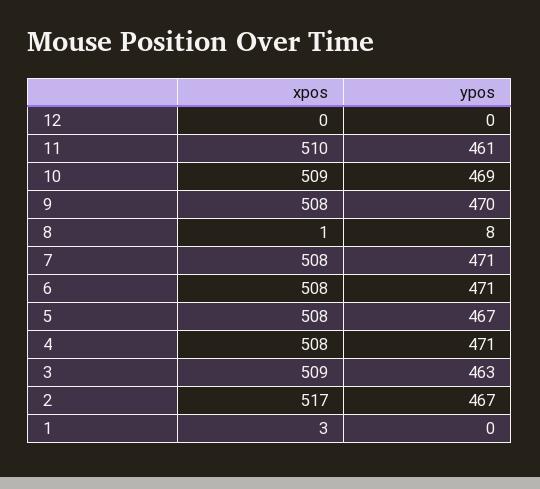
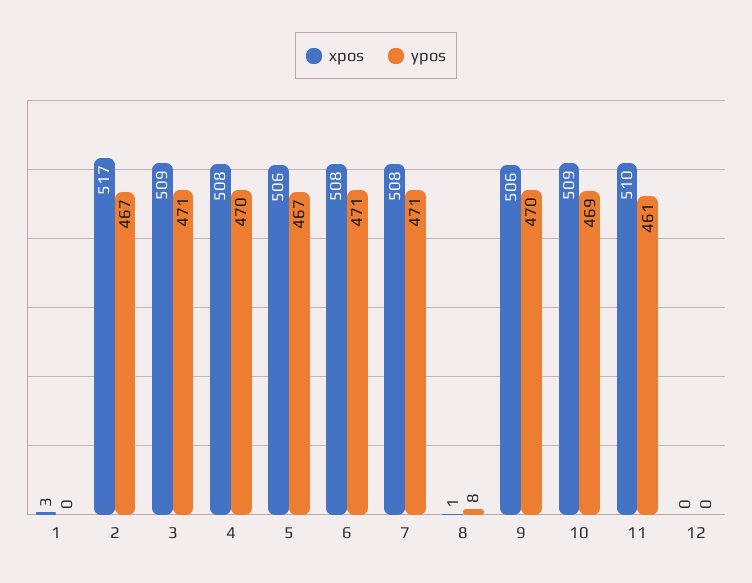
  {
    "xpos": {
      "12": 0,
      "11": 510,
      "10": 509,
-     "9": 508,
+     "9": 506,
      "8": 1,
      "7": 508,
      "6": 508,
-     "5": 508,
+     "5": 506,
      "4": 508,
      "3": 509,
      "2": 517,
      "1": 3
    },
    "ypos": {
      "12": 0,
      "11": 461,
      "10": 469,
      "9": 470,
      "8": 8,
      "7": 471,
      "6": 471,
      "5": 467,
-     "4": 471,
+     "4": 470,
-     "3": 463,
+     "3": 471,
      "2": 467,
      "1": 0
    }
  }

